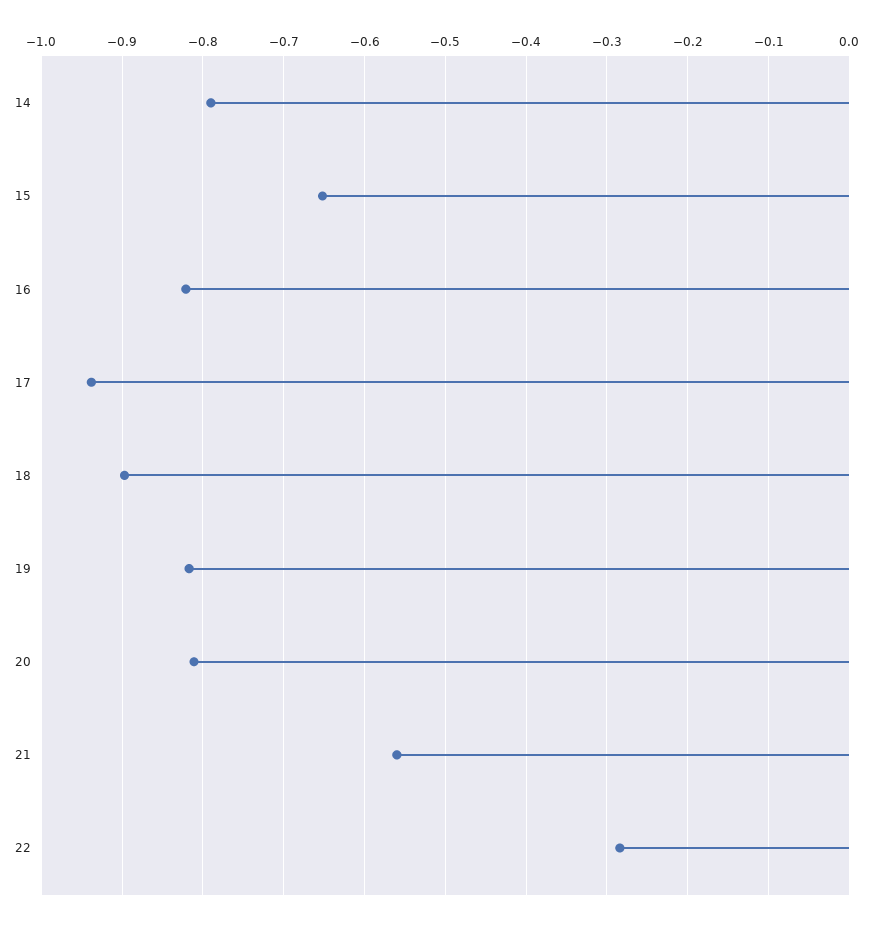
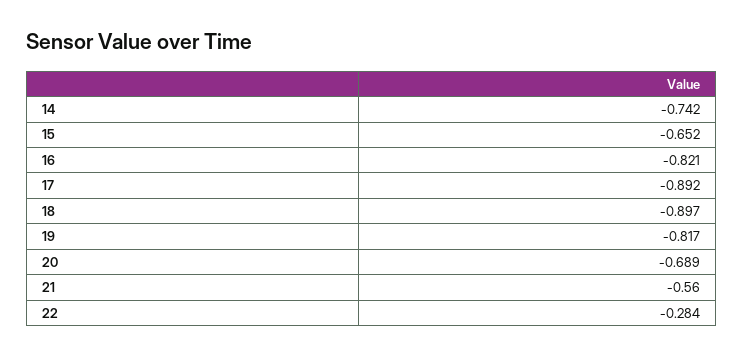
  {
-   "14": -0.79,
+   "14": -0.742,
    "15": -0.652,
    "16": -0.821,
-   "17": -0.94,
+   "17": -0.892,
    "18": -0.897,
    "19": -0.817,
-   "20": -0.81,
+   "20": -0.689,
    "21": -0.56,
    "22": -0.284
  }

